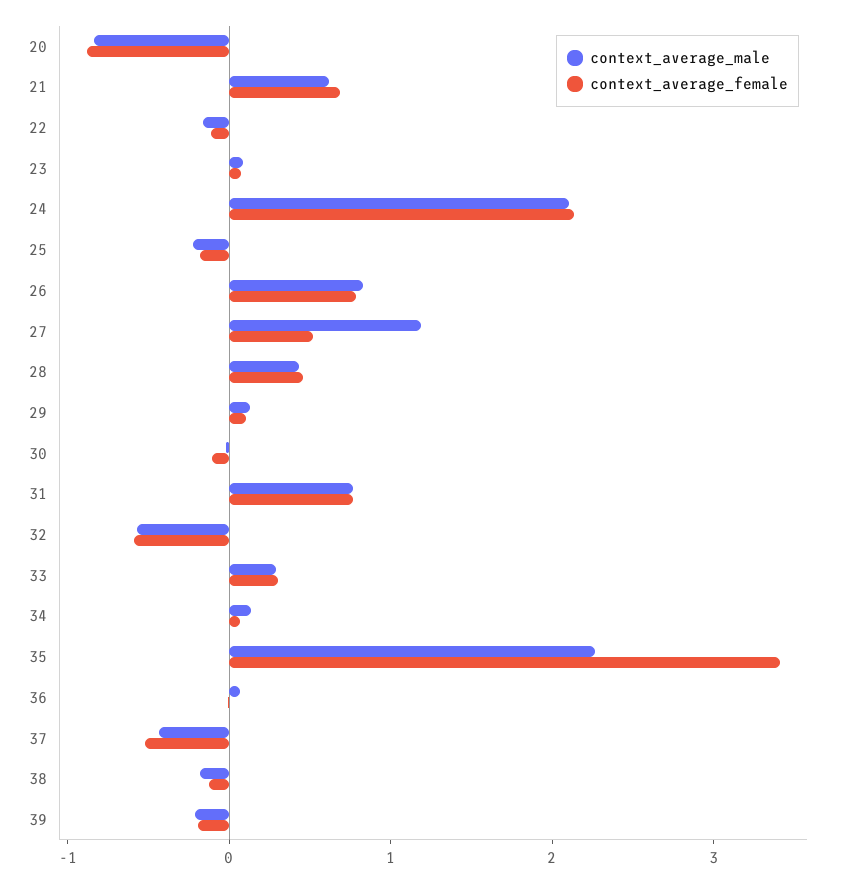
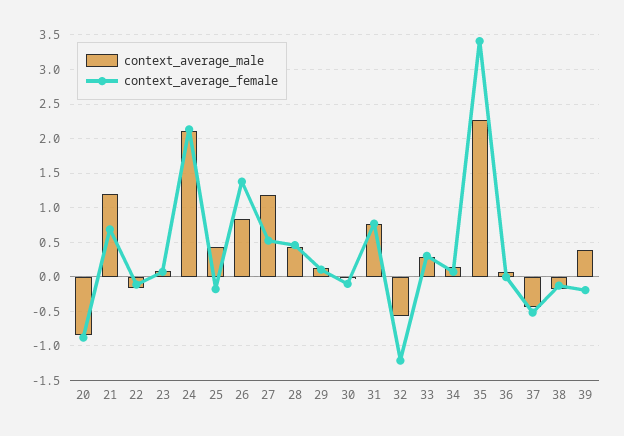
  {
    "context_average_male": {
      "20": -0.8,
-     "21": 0.6,
+     "21": 1.2,
      "22": -0.2,
      "23": 0.1,
      "24": 2.1,
-     "25": -0.2,
+     "25": 0.4,
      "26": 0.8,
      "27": 1.2,
      "28": 0.4,
      "29": 0.1,
      "30": 0,
      "31": 0.8,
      "32": -0.6,
      "33": 0.3,
      "34": 0.1,
      "35": 2.3,
      "36": 0.1,
      "37": -0.4,
      "38": -0.2,
-     "39": -0.2
+     "39": 0.4
    },
    "context_average_female": {
      "20": -0.9,
      "21": 0.7,
      "22": -0.1,
      "23": 0.1,
      "24": 2.1,
      "25": -0.2,
-     "26": 0.8,
+     "26": 1.4,
      "27": 0.5,
      "28": 0.5,
      "29": 0.1,
      "30": -0.1,
      "31": 0.8,
-     "32": -0.6,
+     "32": -1.2,
      "33": 0.3,
      "34": 0.1,
      "35": 3.4,
      "36": 0,
      "37": -0.5,
      "38": -0.1,
      "39": -0.2
    }
  }

